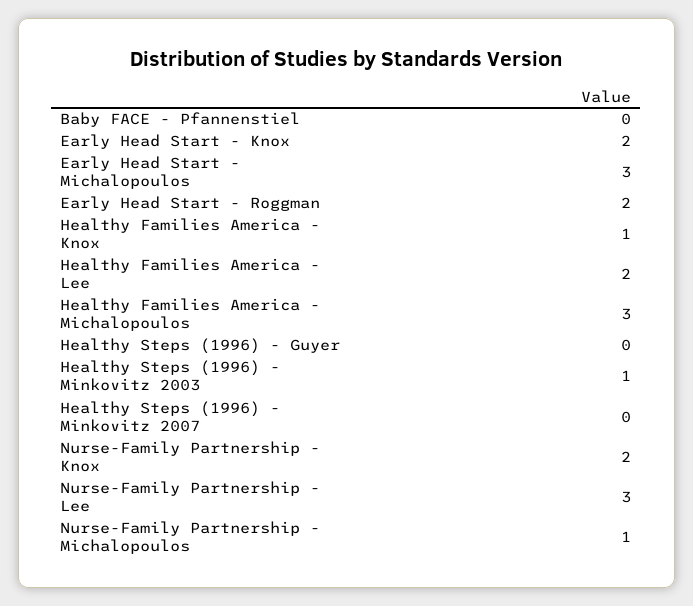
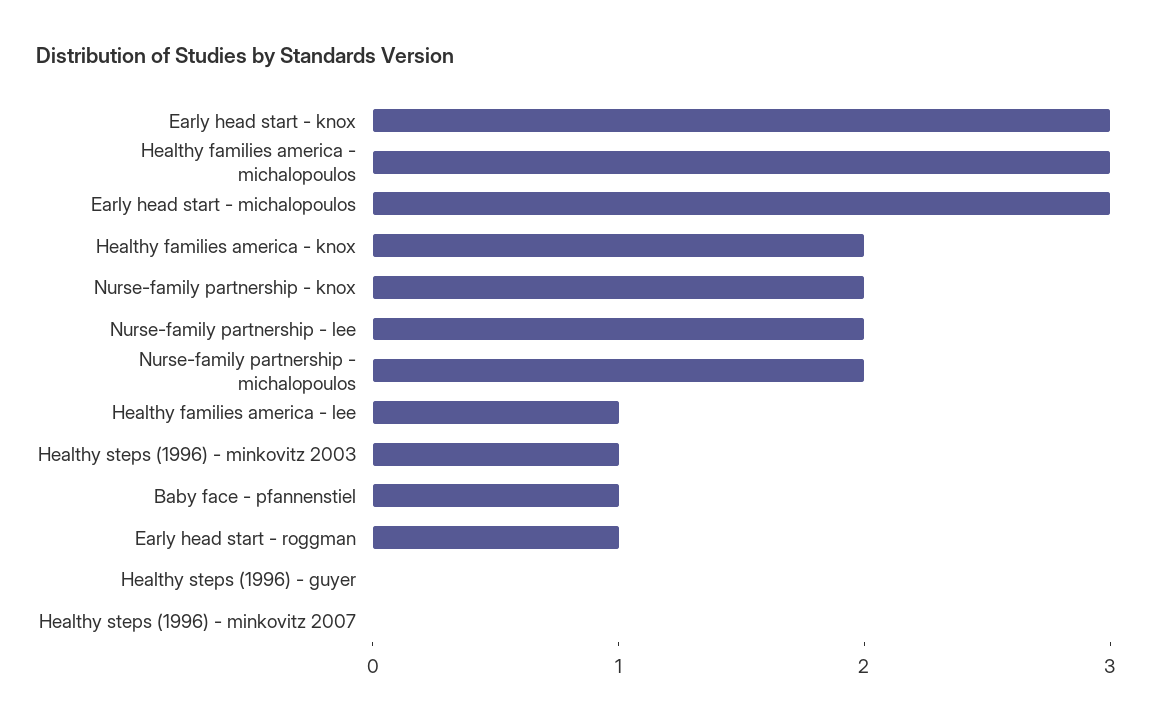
  {
-   "Baby FACE - Pfannenstiel": 0,
+   "Baby FACE - Pfannenstiel": 1,
-   "Early Head Start - Knox": 2,
+   "Early Head Start - Knox": 3,
    "Early Head Start - Michalopoulos": 3,
-   "Early Head Start - Roggman": 2,
+   "Early Head Start - Roggman": 1,
-   "Healthy Families America - Knox": 1,
+   "Healthy Families America - Knox": 2,
-   "Healthy Families America - Lee": 2,
+   "Healthy Families America - Lee": 1,
    "Healthy Families America - Michalopoulos": 3,
    "Healthy Steps (1996) - Guyer": 0,
    "Healthy Steps (1996) - Minkovitz 2003": 1,
    "Healthy Steps (1996) - Minkovitz 2007": 0,
    "Nurse-Family Partnership - Knox": 2,
-   "Nurse-Family Partnership - Lee": 3,
+   "Nurse-Family Partnership - Lee": 2,
-   "Nurse-Family Partnership - Michalopoulos": 1
+   "Nurse-Family Partnership - Michalopoulos": 2
  }

